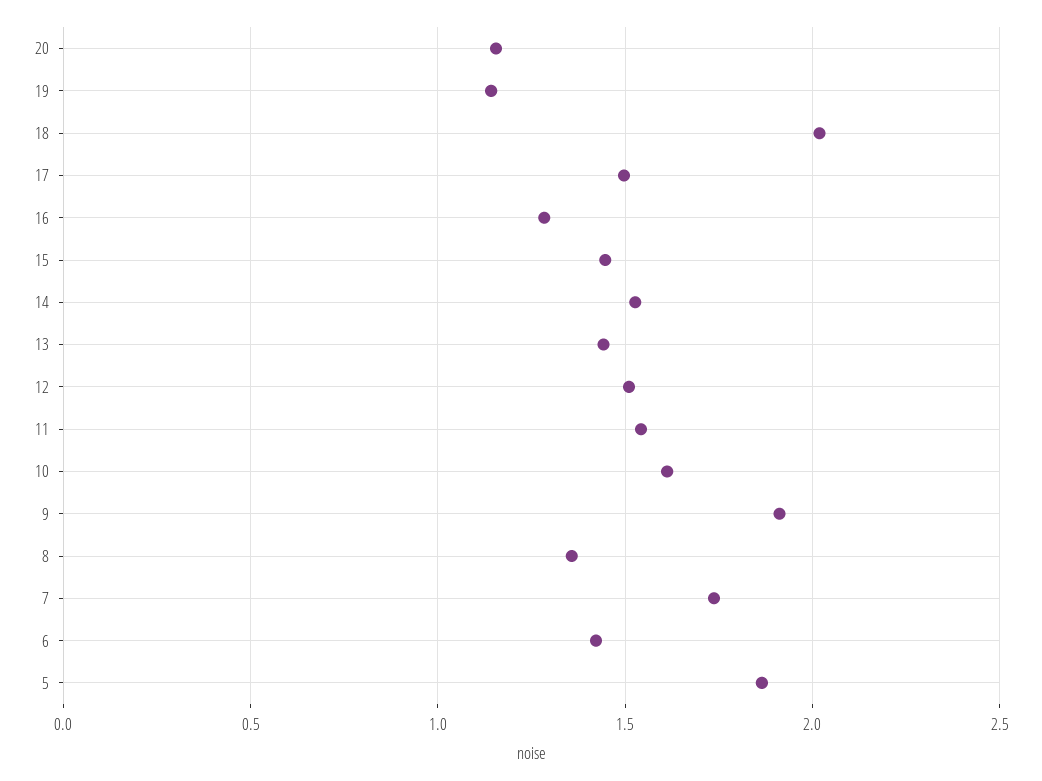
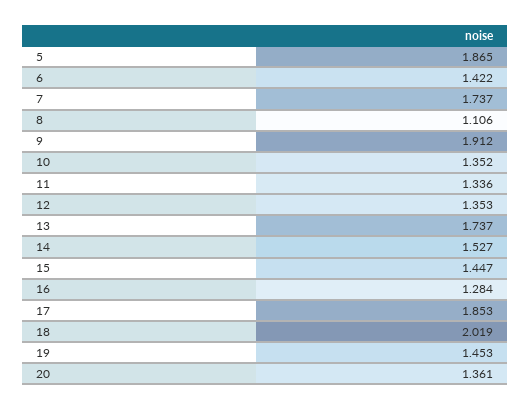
  {
-   "20": 1.15,
+   "20": 1.361,
-   "19": 1.15,
+   "19": 1.453,
    "18": 2.019,
-   "17": 1.5,
+   "17": 1.853,
    "16": 1.284,
    "15": 1.447,
    "14": 1.527,
-   "13": 1.45,
+   "13": 1.737,
-   "12": 1.5,
+   "12": 1.353,
-   "11": 1.55,
+   "11": 1.336,
-   "10": 1.6,
+   "10": 1.352,
    "9": 1.912,
-   "8": 1.35,
+   "8": 1.106,
    "7": 1.737,
    "6": 1.422,
    "5": 1.865
  }

